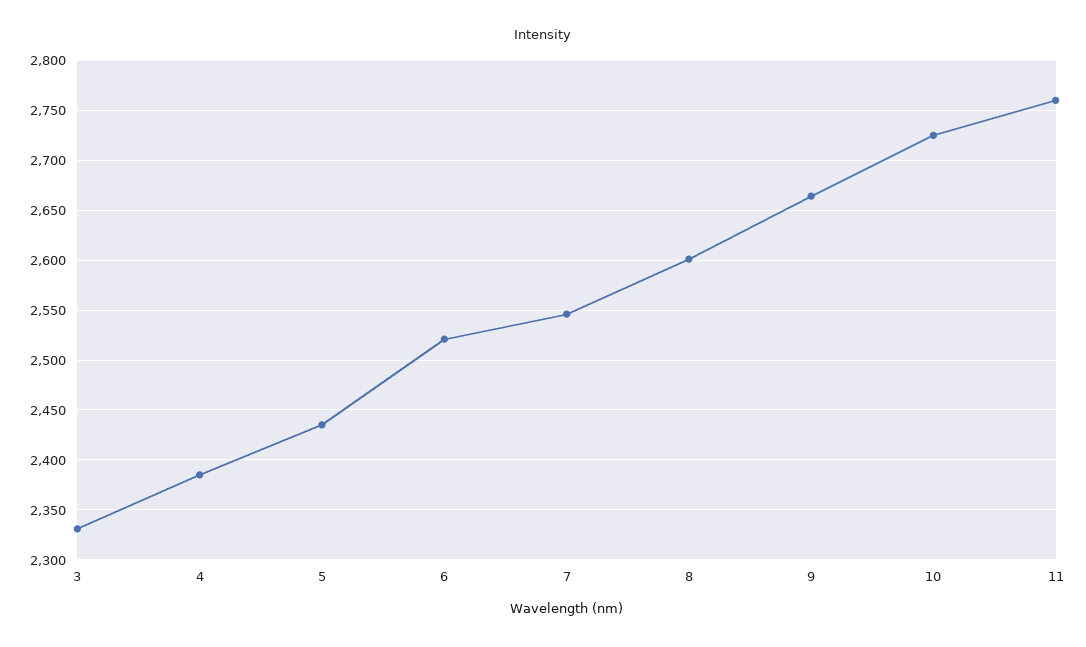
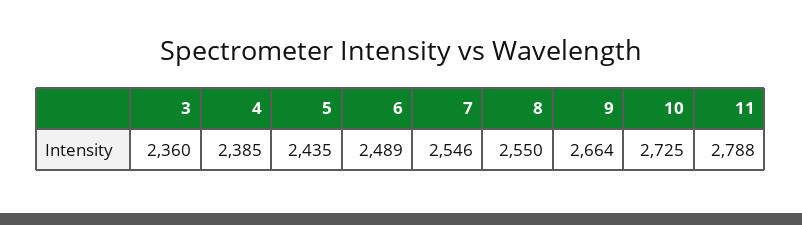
  {
-   "3": 2330,
+   "3": 2360,
    "4": 2385,
    "5": 2435,
-   "6": 2520,
+   "6": 2489,
    "7": 2546,
-   "8": 2600,
+   "8": 2550,
    "9": 2664,
    "10": 2725,
-   "11": 2760
+   "11": 2788
  }

